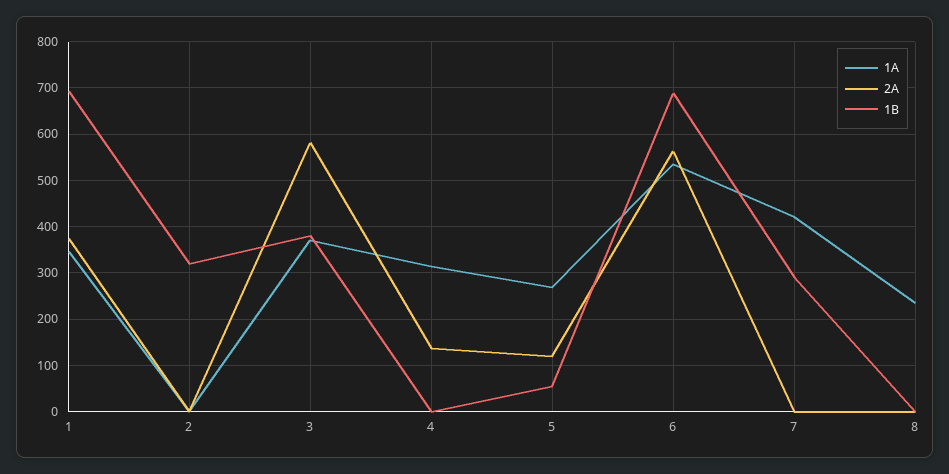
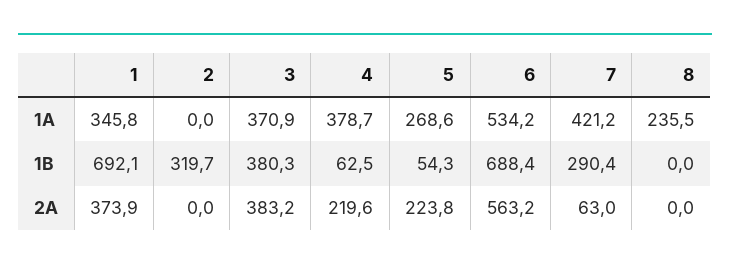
  {
    "1A": {
      "1": 345.8,
      "2": 0,
      "3": 370.9,
-     "4": 320,
+     "4": 378.7,
      "5": 268.6,
      "6": 534.2,
      "7": 421.2,
      "8": 235.5
    },
    "2A": {
      "1": 373.9,
      "2": 0,
-     "3": 580,
+     "3": 383.2,
-     "4": 140,
+     "4": 219.6,
-     "5": 120,
+     "5": 223.8,
      "6": 563.2,
-     "7": 0,
+     "7": 63,
      "8": 0
    },
    "1B": {
      "1": 692.1,
      "2": 319.7,
      "3": 380.3,
-     "4": 0,
+     "4": 62.5,
      "5": 54.3,
      "6": 688.4,
      "7": 290.4,
      "8": 0
    }
  }

